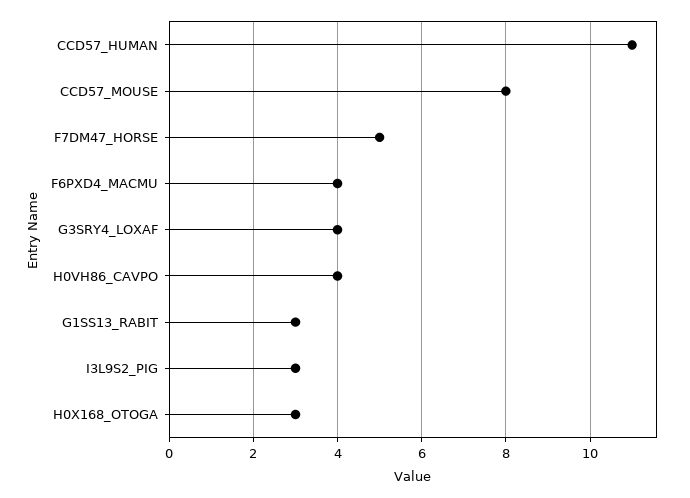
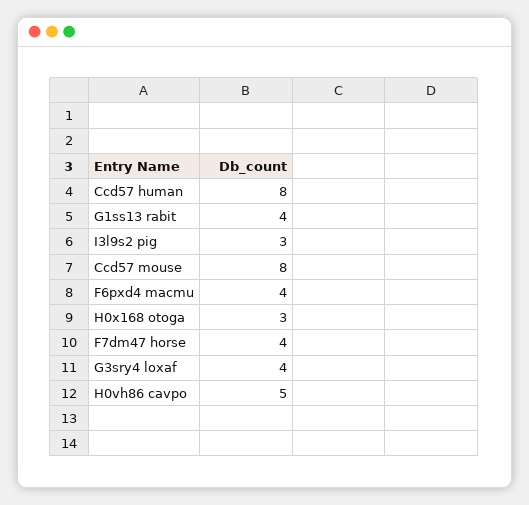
  {
-   "CCD57_HUMAN": 11,
+   "CCD57_HUMAN": 8,
    "CCD57_MOUSE": 8,
-   "F7DM47_HORSE": 5,
+   "F7DM47_HORSE": 4,
    "F6PXD4_MACMU": 4,
    "G3SRY4_LOXAF": 4,
-   "H0VH86_CAVPO": 4,
+   "H0VH86_CAVPO": 5,
-   "G1SS13_RABIT": 3,
+   "G1SS13_RABIT": 4,
    "I3L9S2_PIG": 3,
    "H0X168_OTOGA": 3
  }

